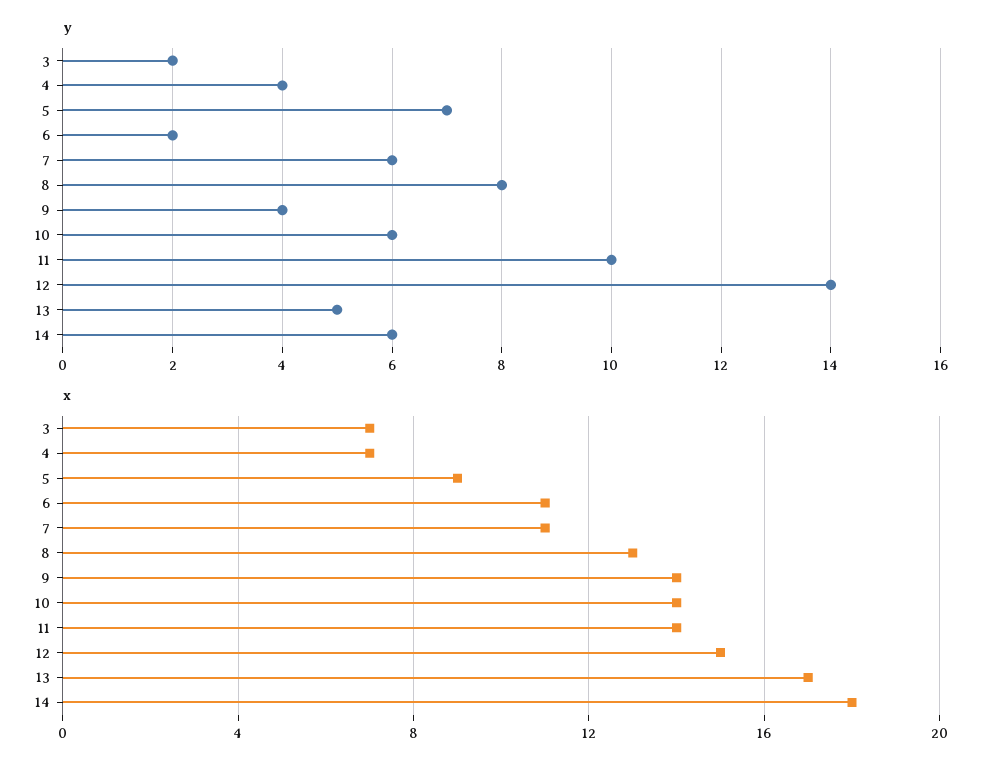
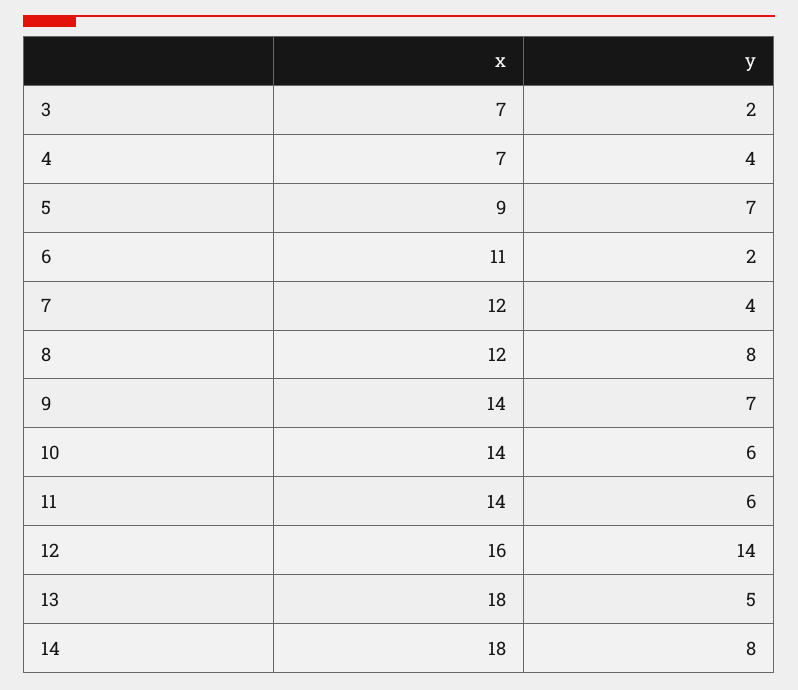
  {
    "y": {
      "3": 2,
      "4": 4,
      "5": 7,
      "6": 2,
-     "7": 6,
+     "7": 4,
      "8": 8,
-     "9": 4,
+     "9": 7,
      "10": 6,
-     "11": 10,
+     "11": 6,
      "12": 14,
      "13": 5,
-     "14": 6
+     "14": 8
    },
    "x": {
      "3": 7,
      "4": 7,
      "5": 9,
      "6": 11,
-     "7": 11,
+     "7": 12,
-     "8": 13,
+     "8": 12,
      "9": 14,
      "10": 14,
      "11": 14,
-     "12": 15,
+     "12": 16,
-     "13": 17,
+     "13": 18,
      "14": 18
    }
  }

